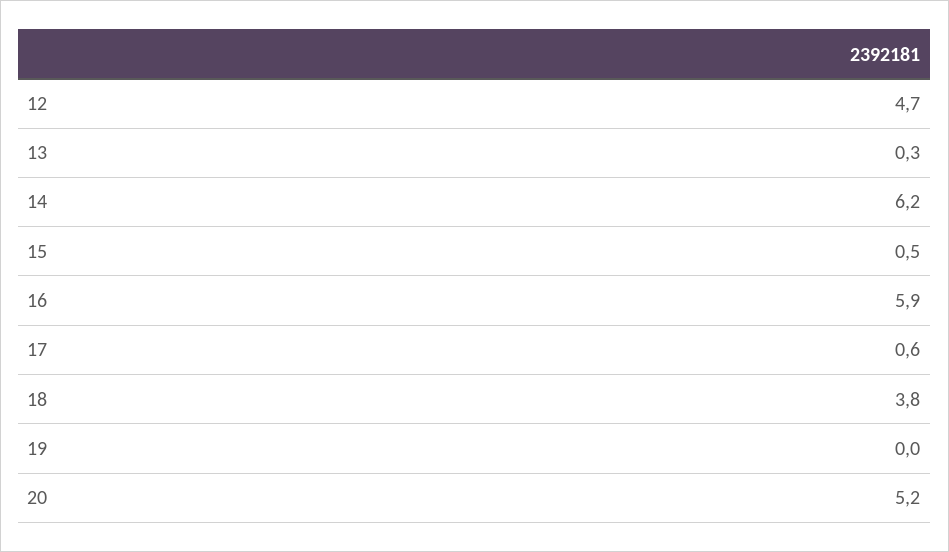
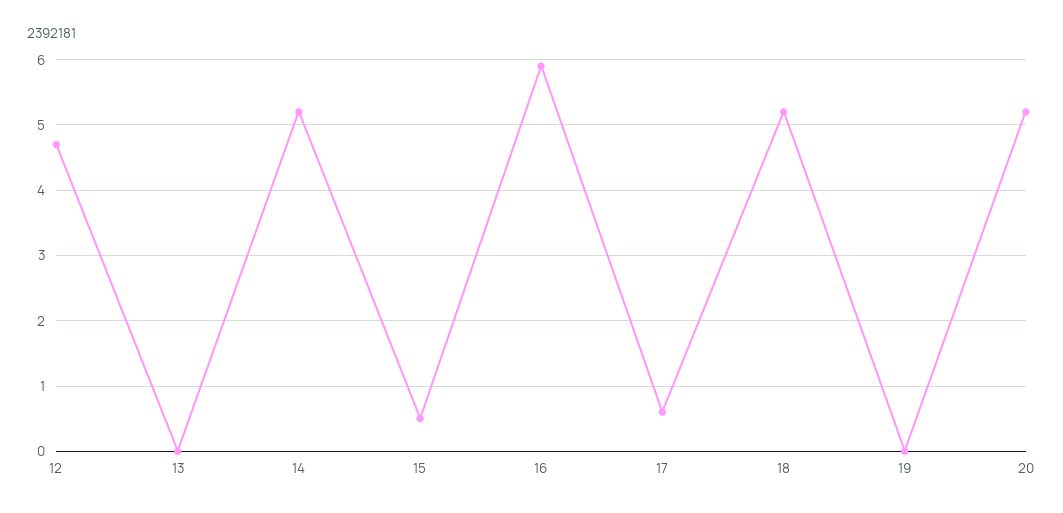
  {
    "12": 4.7,
-   "13": 0.3,
+   "13": 0,
-   "14": 6.2,
+   "14": 5.2,
    "15": 0.5,
    "16": 5.9,
    "17": 0.6,
-   "18": 3.8,
+   "18": 5.2,
    "19": 0,
    "20": 5.2
  }

